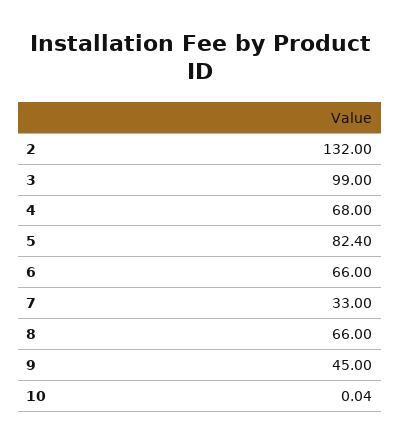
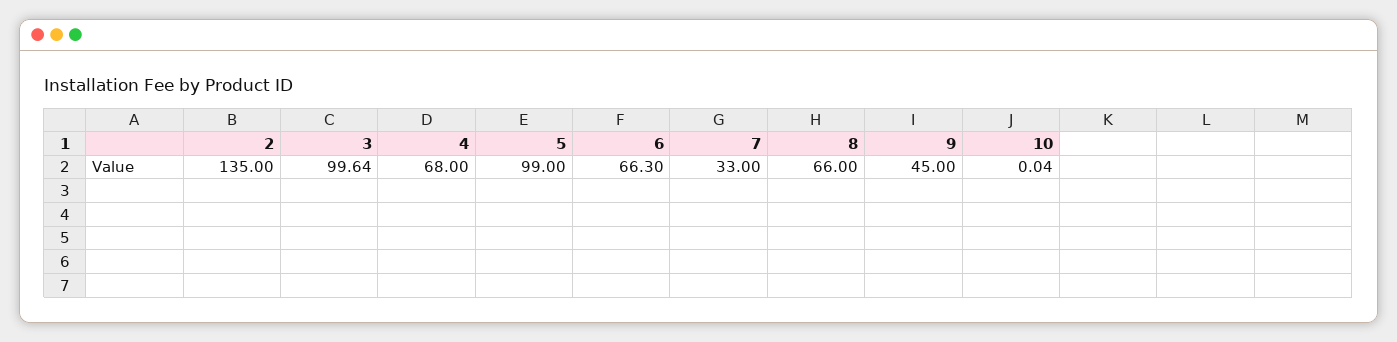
  {
-   "2": 132,
+   "2": 135,
-   "3": 99,
+   "3": 99.64,
    "4": 68,
-   "5": 82.4,
+   "5": 99,
-   "6": 66,
+   "6": 66.3,
    "7": 33,
    "8": 66,
    "9": 45,
    "10": 0.04
  }

